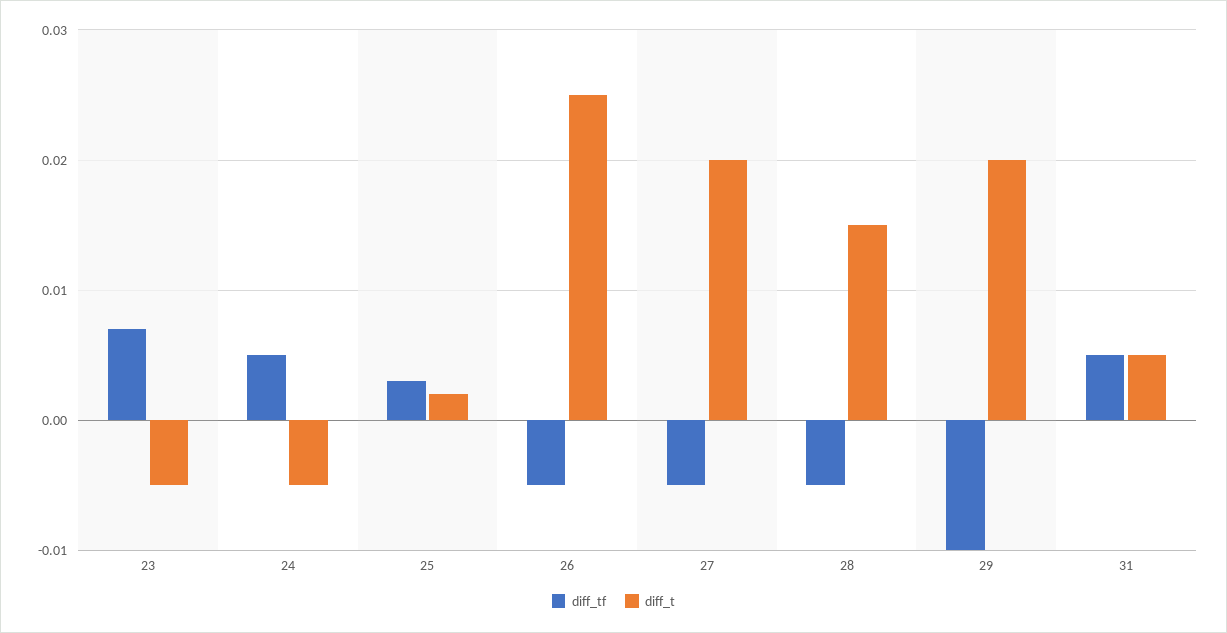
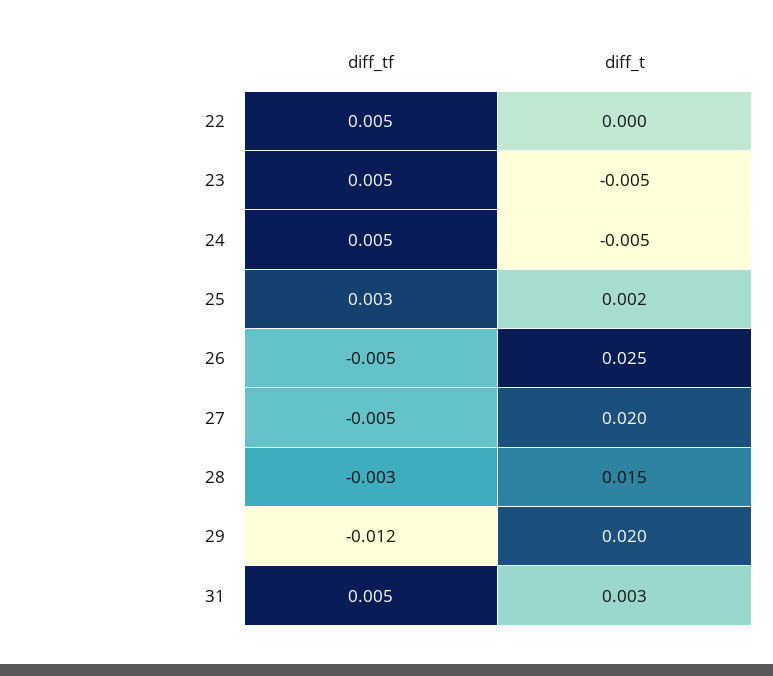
  {
    "diff_tf": {
-     "23": 0.007,
+     "23": 0.005,
      "24": 0.005,
      "25": 0.003,
      "26": -0.005,
      "27": -0.005,
-     "28": -0.005,
+     "28": -0.003,
-     "29": -0.01,
+     "29": -0.012,
-     "31": 0.005
+     "31": 0.005,
+     "22": 0.005
    },
    "diff_t": {
      "23": -0.005,
      "24": -0.005,
      "25": 0.002,
      "26": 0.025,
      "27": 0.02,
      "28": 0.015,
      "29": 0.02,
-     "31": 0.005
+     "31": 0.003,
+     "22": 0
    }
  }

